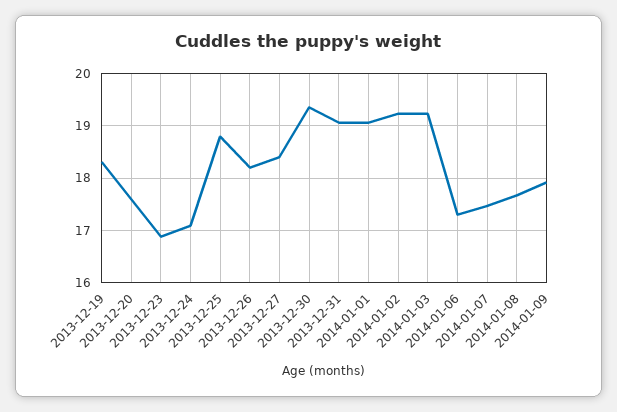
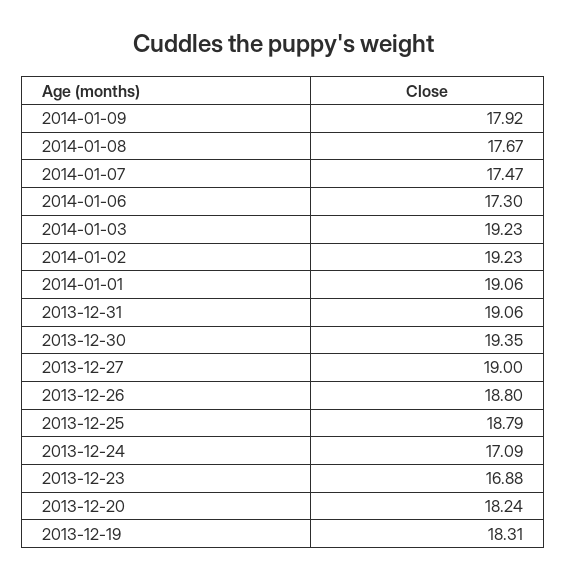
  {
    "2013-12-19": 18.31,
-   "2013-12-20": 17.6,
+   "2013-12-20": 18.24,
    "2013-12-23": 16.88,
    "2013-12-24": 17.09,
    "2013-12-25": 18.79,
-   "2013-12-26": 18.2,
+   "2013-12-26": 18.8,
-   "2013-12-27": 18.4,
+   "2013-12-27": 19,
    "2013-12-30": 19.35,
    "2013-12-31": 19.06,
    "2014-01-01": 19.06,
    "2014-01-02": 19.23,
    "2014-01-03": 19.23,
    "2014-01-06": 17.3,
    "2014-01-07": 17.47,
    "2014-01-08": 17.67,
    "2014-01-09": 17.92
  }

